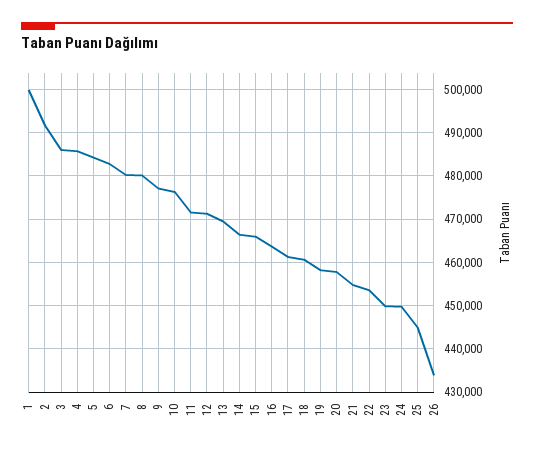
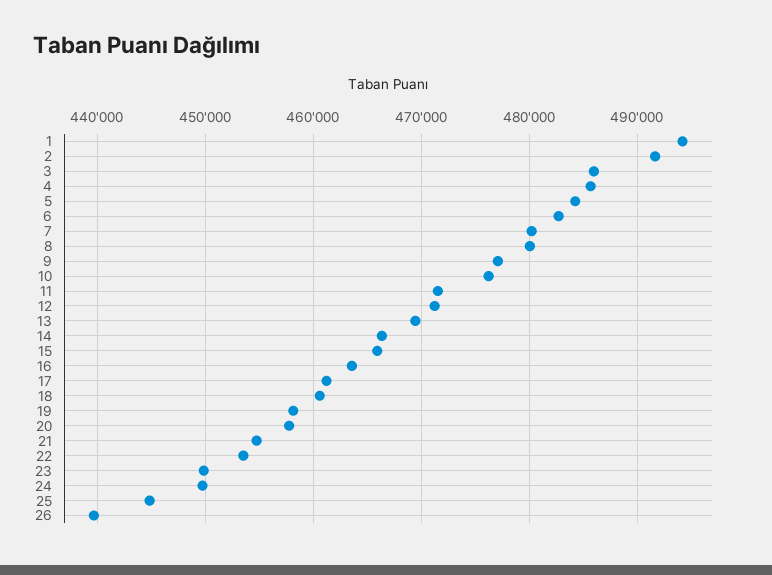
  {
-   "1": 500000,
+   "1": 494000,
    "2": 492000,
    "3": 486000,
    "4": 486000,
    "5": 484000,
    "6": 483000,
    "7": 480000,
    "8": 480000,
    "9": 477000,
    "10": 476000,
    "11": 472000,
    "12": 471000,
    "13": 469000,
    "14": 466000,
    "15": 466000,
    "16": 464000,
    "17": 461000,
    "18": 461000,
    "19": 458000,
    "20": 458000,
    "21": 455000,
    "22": 454000,
    "23": 450000,
    "24": 450000,
    "25": 445000,
-   "26": 434000
+   "26": 440000
  }

